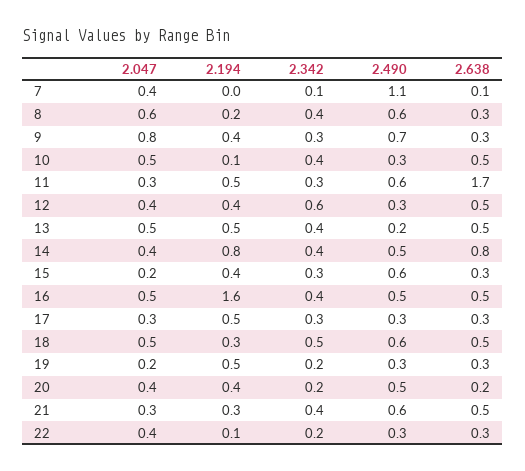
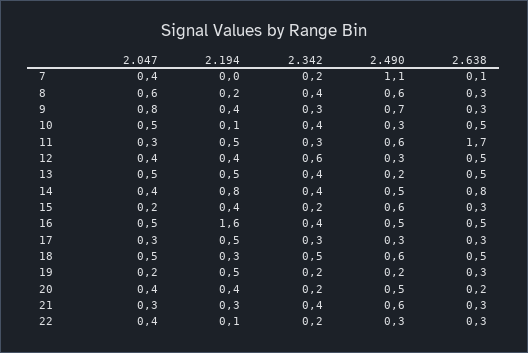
  {
    "2.047": {
      "7": 0.4,
      "8": 0.6,
      "9": 0.8,
      "10": 0.5,
      "11": 0.3,
      "12": 0.4,
      "13": 0.5,
      "14": 0.4,
      "15": 0.2,
      "16": 0.5,
      "17": 0.3,
      "18": 0.5,
      "19": 0.2,
      "20": 0.4,
      "21": 0.3,
      "22": 0.4
    },
    "2.194": {
      "7": 0,
      "8": 0.2,
      "9": 0.4,
      "10": 0.1,
      "11": 0.5,
      "12": 0.4,
      "13": 0.5,
      "14": 0.8,
      "15": 0.4,
      "16": 1.6,
      "17": 0.5,
      "18": 0.3,
      "19": 0.5,
      "20": 0.4,
      "21": 0.3,
      "22": 0.1
    },
    "2.342": {
-     "7": 0.1,
+     "7": 0.2,
      "8": 0.4,
      "9": 0.3,
      "10": 0.4,
      "11": 0.3,
      "12": 0.6,
      "13": 0.4,
      "14": 0.4,
-     "15": 0.3,
+     "15": 0.2,
      "16": 0.4,
      "17": 0.3,
      "18": 0.5,
      "19": 0.2,
      "20": 0.2,
      "21": 0.4,
      "22": 0.2
    },
    "2.490": {
      "7": 1.1,
      "8": 0.6,
      "9": 0.7,
      "10": 0.3,
      "11": 0.6,
      "12": 0.3,
      "13": 0.2,
      "14": 0.5,
      "15": 0.6,
      "16": 0.5,
      "17": 0.3,
      "18": 0.6,
-     "19": 0.3,
+     "19": 0.2,
      "20": 0.5,
      "21": 0.6,
      "22": 0.3
    },
    "2.638": {
      "7": 0.1,
      "8": 0.3,
      "9": 0.3,
      "10": 0.5,
      "11": 1.7,
      "12": 0.5,
      "13": 0.5,
      "14": 0.8,
      "15": 0.3,
      "16": 0.5,
      "17": 0.3,
      "18": 0.5,
      "19": 0.3,
      "20": 0.2,
-     "21": 0.5,
+     "21": 0.3,
      "22": 0.3
    }
  }

